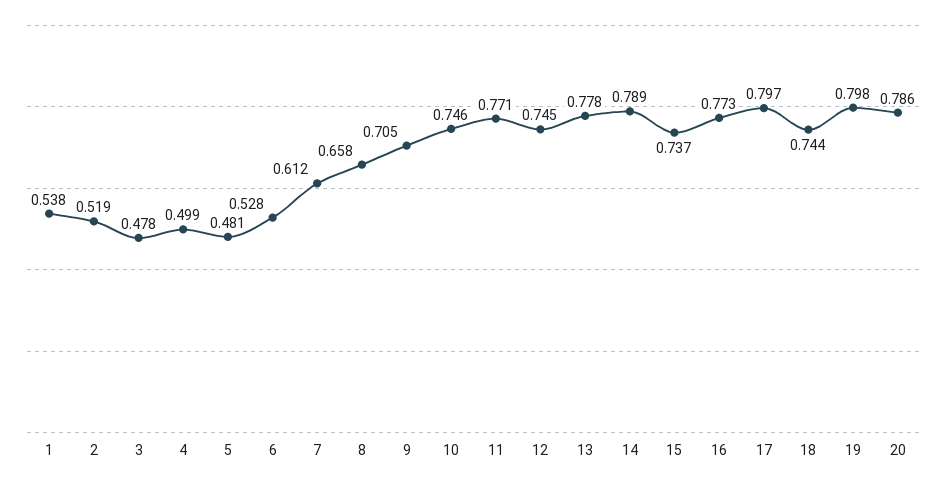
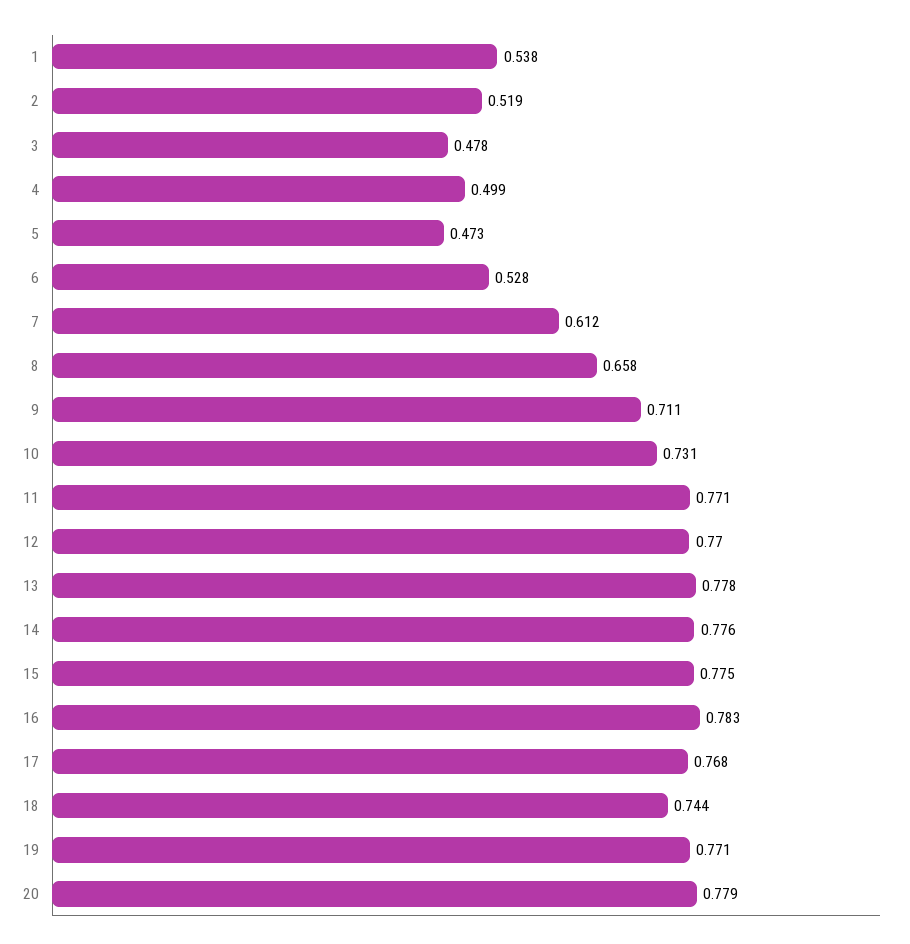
  {
    "1": 0.538,
    "2": 0.519,
    "3": 0.478,
    "4": 0.499,
-   "5": 0.481,
+   "5": 0.473,
    "6": 0.528,
    "7": 0.612,
    "8": 0.658,
-   "9": 0.705,
+   "9": 0.711,
-   "10": 0.746,
+   "10": 0.731,
    "11": 0.771,
-   "12": 0.745,
+   "12": 0.77,
    "13": 0.778,
-   "14": 0.789,
+   "14": 0.776,
-   "15": 0.737,
+   "15": 0.775,
-   "16": 0.773,
+   "16": 0.783,
-   "17": 0.797,
+   "17": 0.768,
    "18": 0.744,
-   "19": 0.798,
+   "19": 0.771,
-   "20": 0.786
+   "20": 0.779
  }

